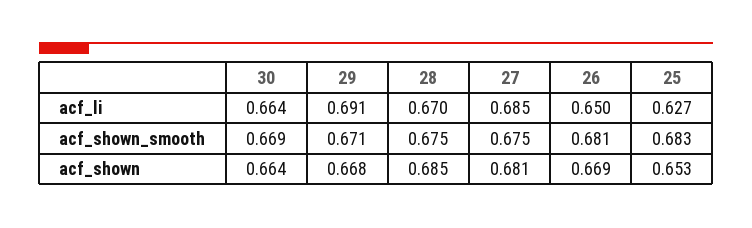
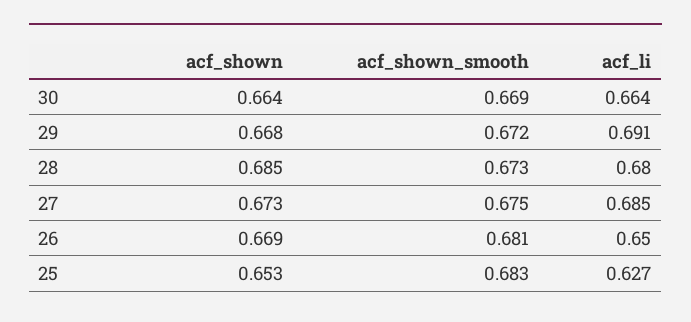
  {
    "30": {
      "acf_li": 0.664,
      "acf_shown_smooth": 0.669,
      "acf_shown": 0.664
    },
    "29": {
      "acf_li": 0.691,
-     "acf_shown_smooth": 0.671,
+     "acf_shown_smooth": 0.672,
      "acf_shown": 0.668
    },
    "28": {
-     "acf_li": 0.67,
+     "acf_li": 0.68,
-     "acf_shown_smooth": 0.675,
+     "acf_shown_smooth": 0.673,
      "acf_shown": 0.685
    },
    "27": {
      "acf_li": 0.685,
      "acf_shown_smooth": 0.675,
-     "acf_shown": 0.681
+     "acf_shown": 0.673
    },
    "26": {
      "acf_li": 0.65,
      "acf_shown_smooth": 0.681,
      "acf_shown": 0.669
    },
    "25": {
      "acf_li": 0.627,
      "acf_shown_smooth": 0.683,
      "acf_shown": 0.653
    }
  }

